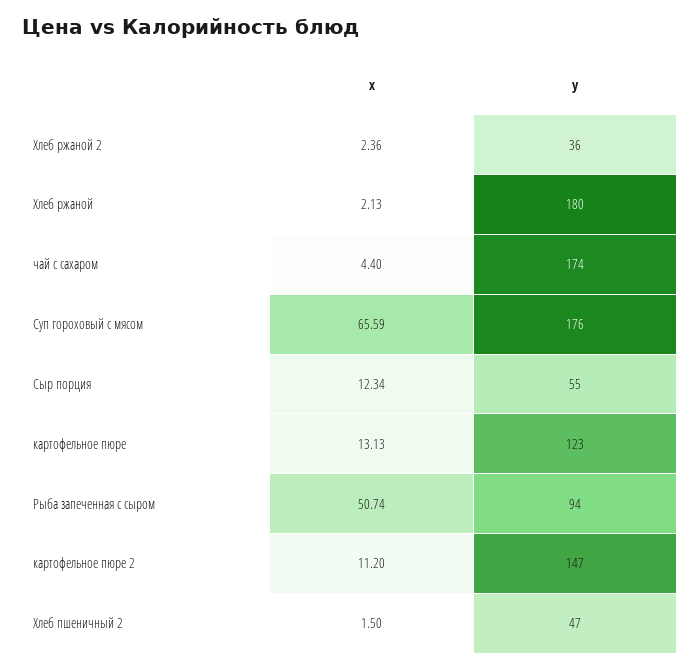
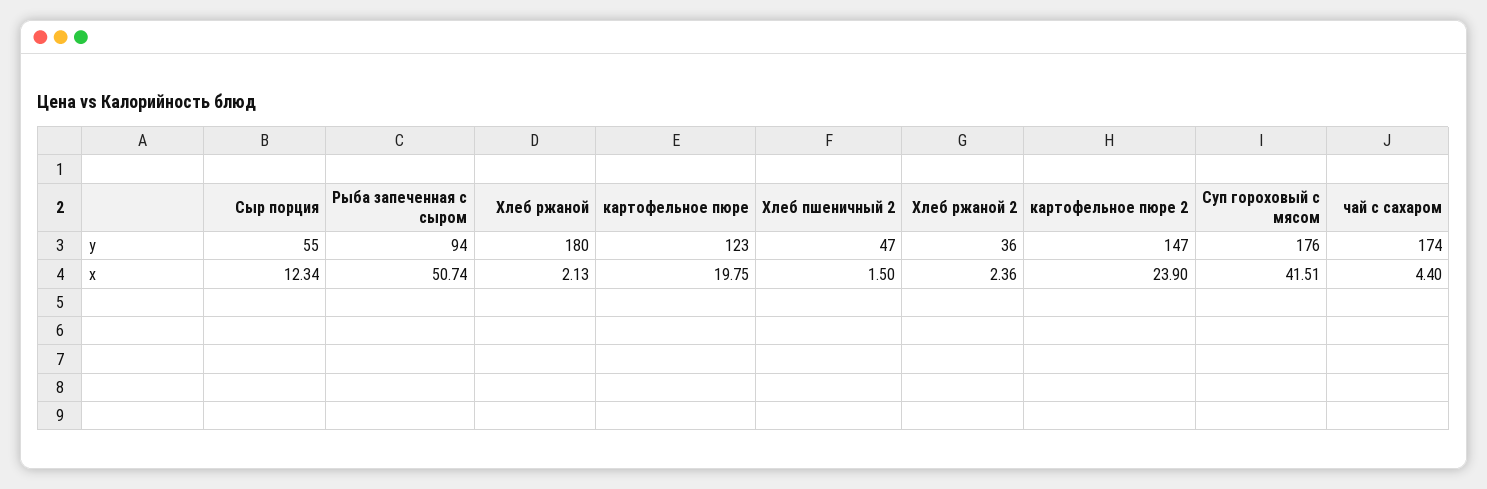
  {
    "x": {
      "Хлеб ржаной 2": 2.36,
      "Хлеб ржаной": 2.13,
      "чай с сахаром": 4.4,
-     "Суп гороховый с мясом": 65.59,
+     "Суп гороховый с мясом": 41.51,
      "Сыр порция": 12.34,
-     "картофельное пюре": 13.13,
+     "картофельное пюре": 19.75,
      "Рыба запеченная с сыром": 50.74,
-     "картофельное пюре 2": 11.2,
+     "картофельное пюре 2": 23.9,
      "Хлеб пшеничный 2": 1.5
    },
    "y": {
      "Хлеб ржаной 2": 36,
      "Хлеб ржаной": 180,
      "чай с сахаром": 174,
      "Суп гороховый с мясом": 176,
      "Сыр порция": 55,
      "картофельное пюре": 123,
      "Рыба запеченная с сыром": 94,
      "картофельное пюре 2": 147,
      "Хлеб пшеничный 2": 47
    }
  }

